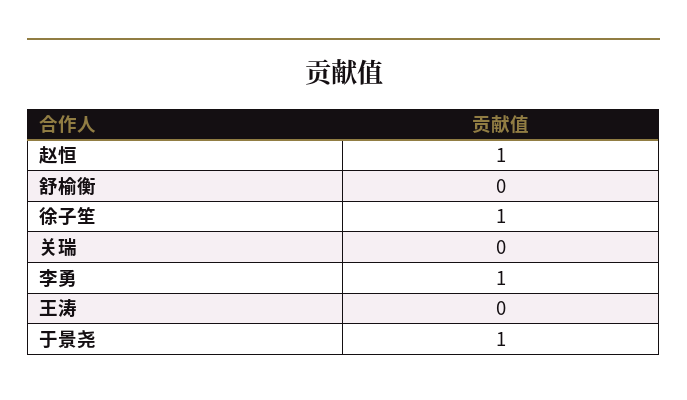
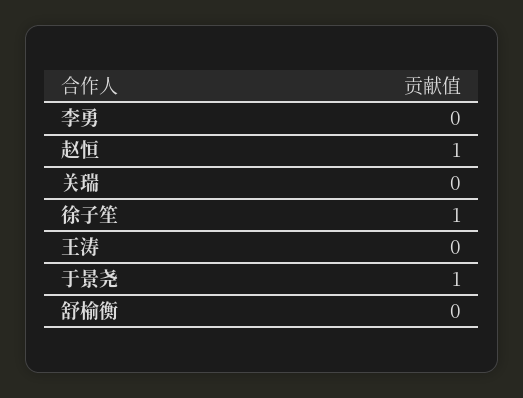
  {
    "赵恒": 1,
    "舒榆衡": 0,
    "徐子笙": 1,
    "关瑞": 0,
-   "李勇": 1,
+   "李勇": 0,
    "王涛": 0,
    "于景尧": 1
  }

